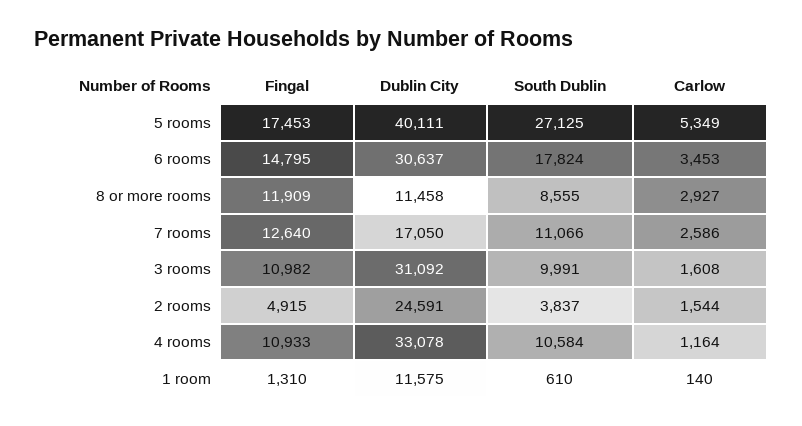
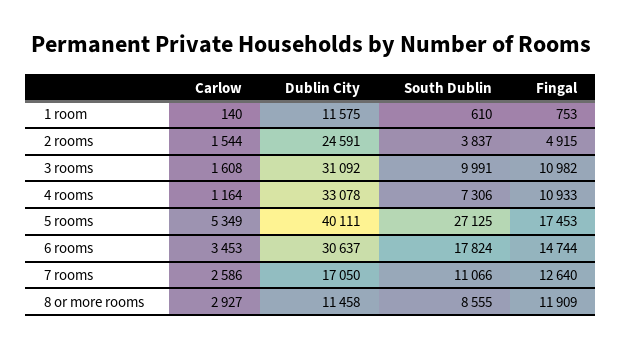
  {
    "Fingal": {
      "5 rooms": 17453,
-     "6 rooms": 14795,
+     "6 rooms": 14744,
      "8 or more rooms": 11909,
      "7 rooms": 12640,
      "3 rooms": 10982,
      "2 rooms": 4915,
      "4 rooms": 10933,
-     "1 room": 1310
+     "1 room": 753
    },
    "Dublin City": {
      "5 rooms": 40111,
      "6 rooms": 30637,
      "8 or more rooms": 11458,
      "7 rooms": 17050,
      "3 rooms": 31092,
      "2 rooms": 24591,
      "4 rooms": 33078,
      "1 room": 11575
    },
    "South Dublin": {
      "5 rooms": 27125,
      "6 rooms": 17824,
      "8 or more rooms": 8555,
      "7 rooms": 11066,
      "3 rooms": 9991,
      "2 rooms": 3837,
-     "4 rooms": 10584,
+     "4 rooms": 7306,
      "1 room": 610
    },
    "Carlow": {
      "5 rooms": 5349,
      "6 rooms": 3453,
      "8 or more rooms": 2927,
      "7 rooms": 2586,
      "3 rooms": 1608,
      "2 rooms": 1544,
      "4 rooms": 1164,
      "1 room": 140
    }
  }

